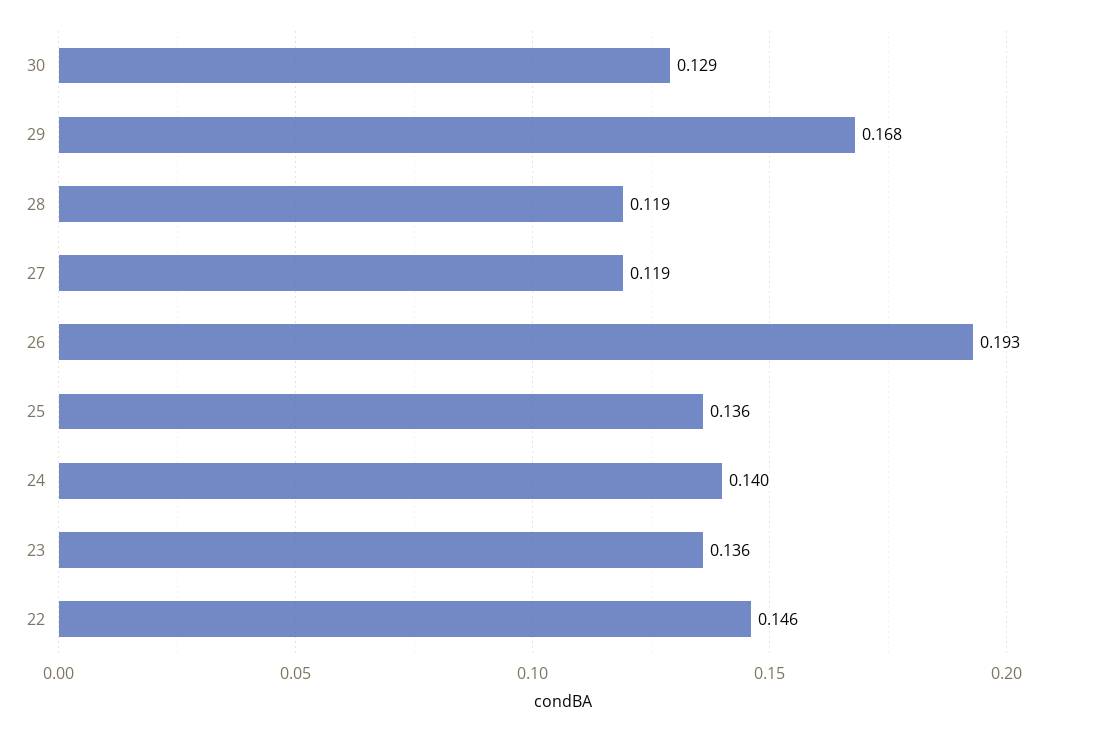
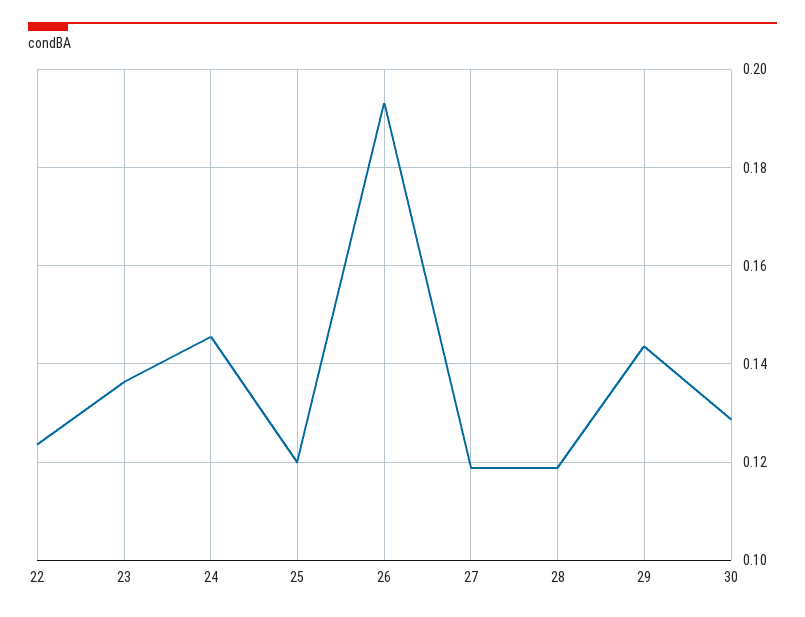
  {
    "30": 0.129,
-   "29": 0.168,
+   "29": 0.144,
    "28": 0.119,
    "27": 0.119,
    "26": 0.193,
-   "25": 0.136,
+   "25": 0.12,
-   "24": 0.14,
+   "24": 0.146,
    "23": 0.136,
-   "22": 0.146
+   "22": 0.124
  }

